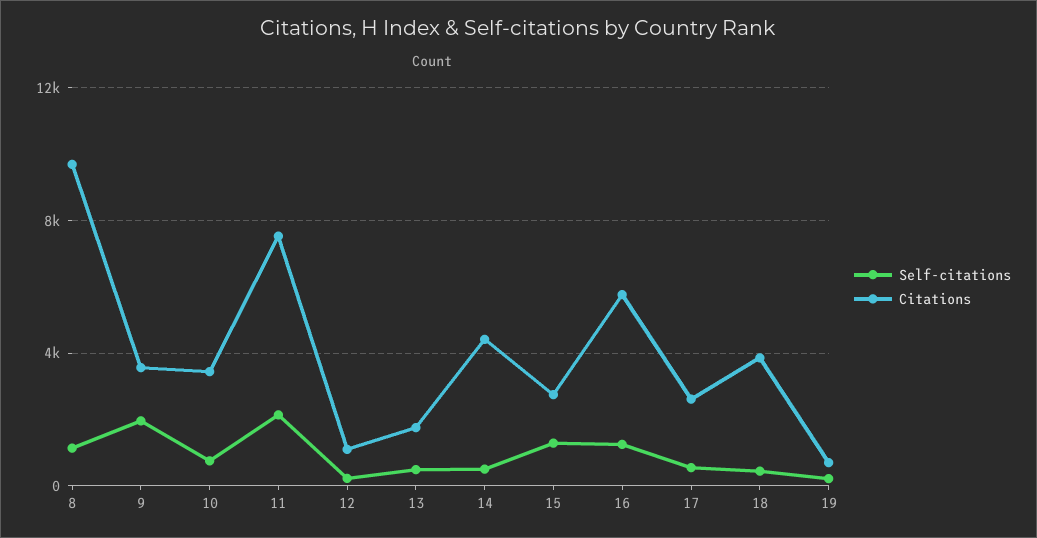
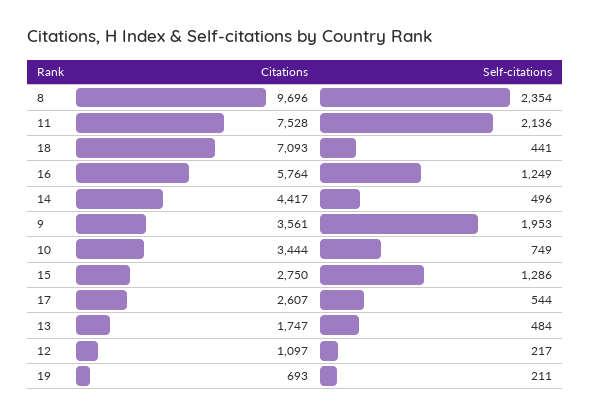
  {
    "Self-citations": {
-     "8": 1000,
+     "8": 2354,
      "9": 1953,
      "10": 749,
      "11": 2136,
      "12": 217,
      "13": 484,
      "14": 496,
      "15": 1286,
      "16": 1249,
      "17": 544,
      "18": 441,
      "19": 211
    },
    "Citations": {
      "8": 9696,
      "9": 3561,
      "10": 3444,
      "11": 7528,
      "12": 1097,
      "13": 1747,
      "14": 4417,
      "15": 2750,
      "16": 5764,
      "17": 2607,
-     "18": 4000,
+     "18": 7093,
      "19": 693
    }
  }

